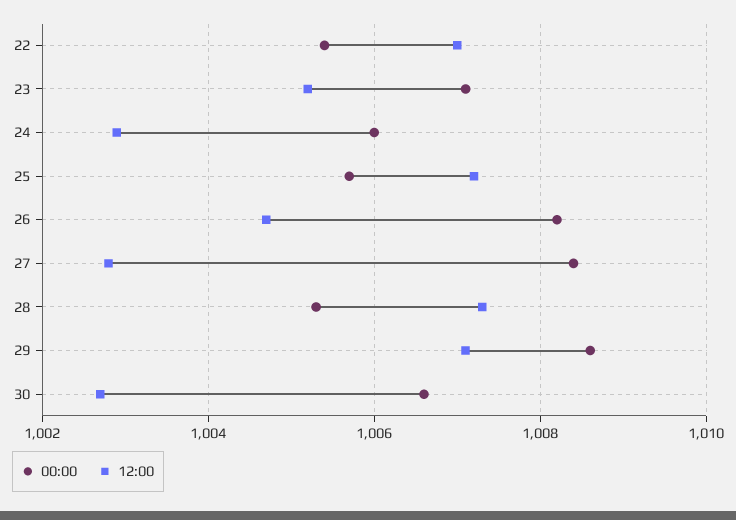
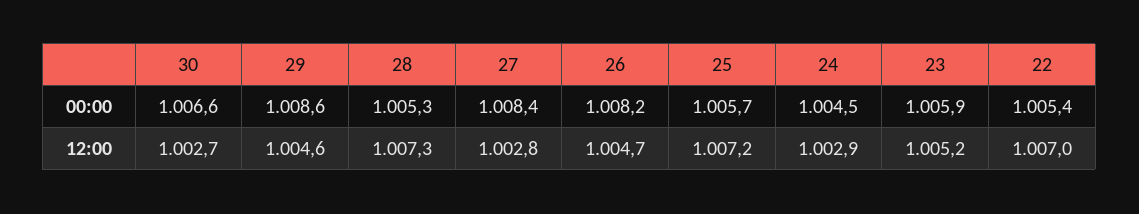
  {
    "00:00": {
      "22": 1005.4,
-     "23": 1007,
+     "23": 1005.9,
-     "24": 1006,
+     "24": 1004.5,
      "25": 1005.7,
      "26": 1008.2,
      "27": 1008.4,
      "28": 1005.3,
      "29": 1008.6,
      "30": 1006.6
    },
    "12:00": {
      "22": 1007,
      "23": 1005.2,
      "24": 1002.9,
      "25": 1007.2,
      "26": 1004.7,
      "27": 1002.8,
      "28": 1007.3,
-     "29": 1007,
+     "29": 1004.6,
      "30": 1002.7
    }
  }

